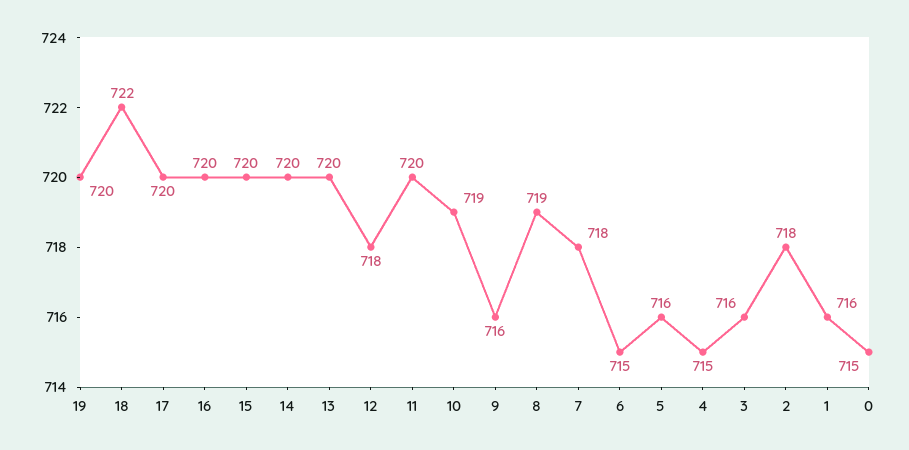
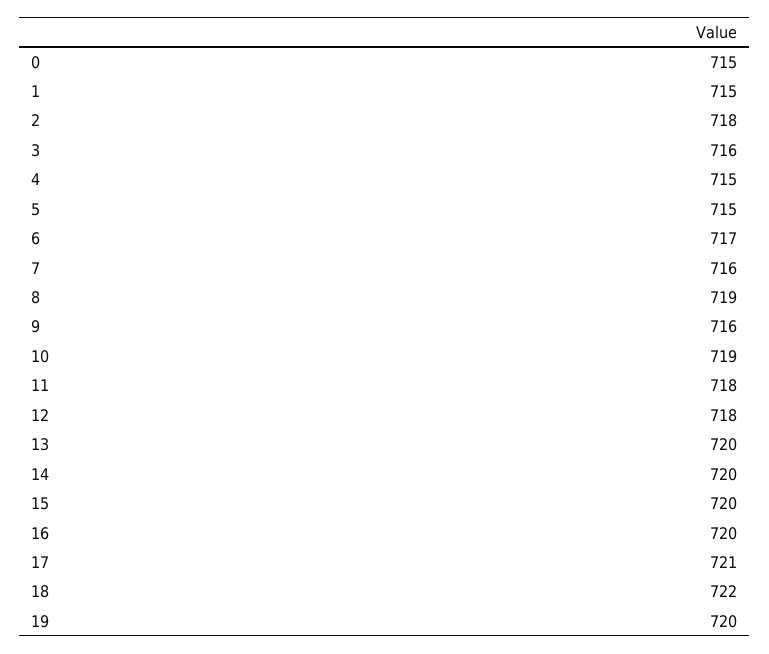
  {
    "19": 720,
    "18": 722,
-   "17": 720,
+   "17": 721,
    "16": 720,
    "15": 720,
    "14": 720,
    "13": 720,
    "12": 718,
-   "11": 720,
+   "11": 718,
    "10": 719,
    "9": 716,
    "8": 719,
-   "7": 718,
+   "7": 716,
-   "6": 715,
+   "6": 717,
-   "5": 716,
+   "5": 715,
    "4": 715,
    "3": 716,
    "2": 718,
-   "1": 716,
+   "1": 715,
    "0": 715
  }

